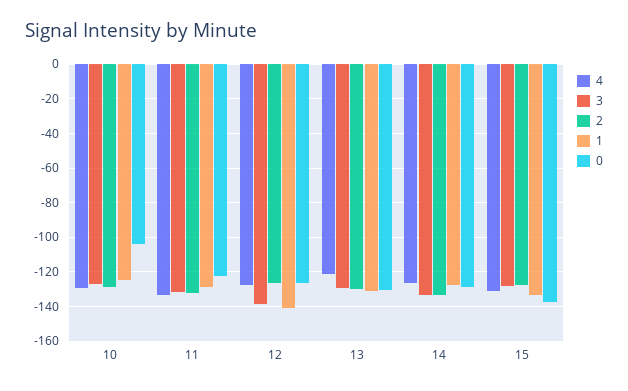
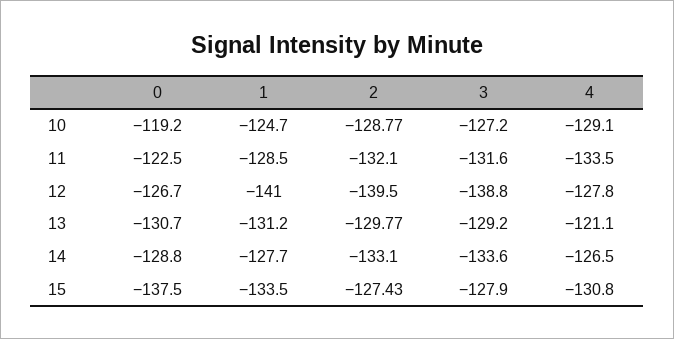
  {
    "4": {
      "10": -129.1,
      "11": -133.5,
      "12": -127.8,
      "13": -121.1,
      "14": -126.5,
      "15": -130.8
    },
    "3": {
      "10": -127.2,
      "11": -131.6,
      "12": -138.8,
      "13": -129.2,
      "14": -133.6,
      "15": -127.9
    },
    "2": {
      "10": -128.77,
      "11": -132.1,
-     "12": -125,
+     "12": -139.5,
      "13": -129.77,
      "14": -133.1,
      "15": -127.43
    },
    "1": {
      "10": -124.7,
      "11": -128.5,
      "12": -141,
      "13": -131.2,
      "14": -127.7,
      "15": -133.5
    },
    "0": {
-     "10": -105,
+     "10": -119.2,
      "11": -122.5,
      "12": -126.7,
      "13": -130.7,
      "14": -128.8,
      "15": -137.5
    }
  }

